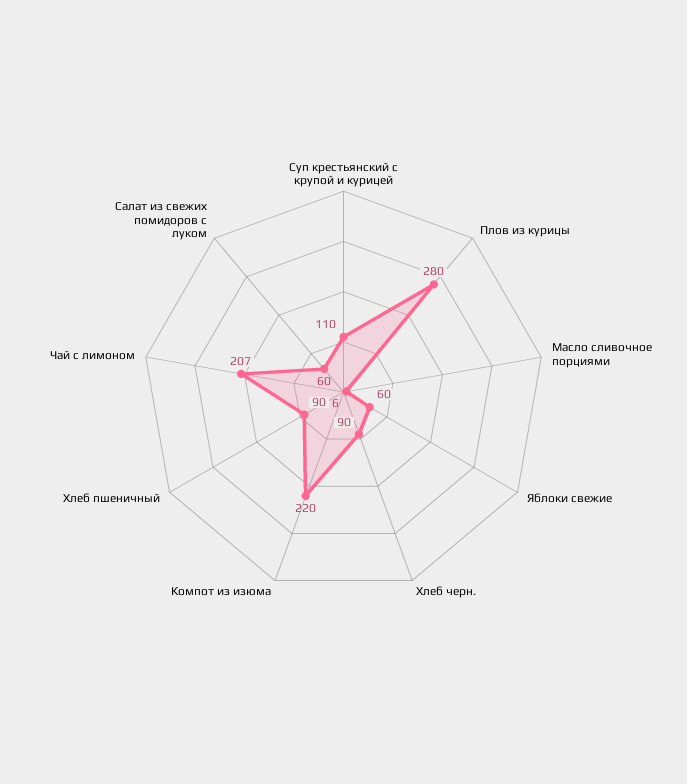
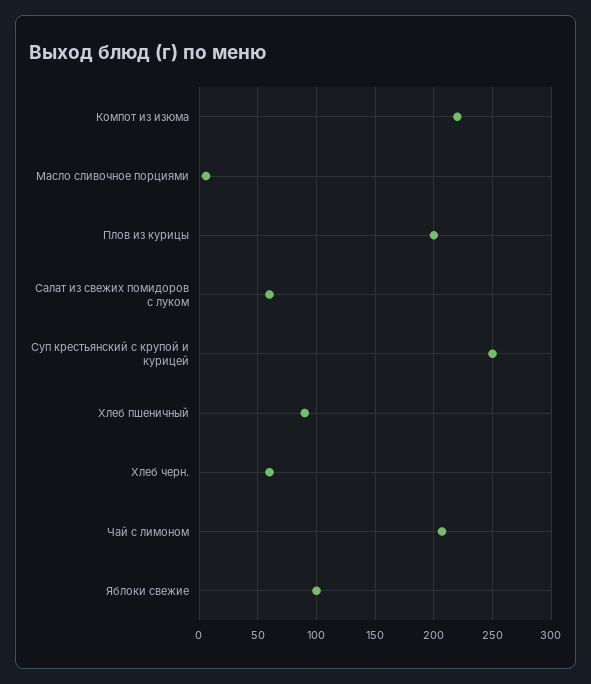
  {
-   "Суп крестьянский с крупой и курицей": 110,
+   "Суп крестьянский с крупой и курицей": 250,
-   "Плов из курицы": 280,
+   "Плов из курицы": 200,
    "Масло сливочное порциями": 6,
-   "Яблоки свежие": 60,
+   "Яблоки свежие": 100,
-   "Хлеб черн.": 90,
+   "Хлеб черн.": 60,
    "Компот из изюма": 220,
    "Хлеб пшеничный": 90,
    "Чай с лимоном": 207,
    "Салат из свежих помидоров с луком": 60
  }

